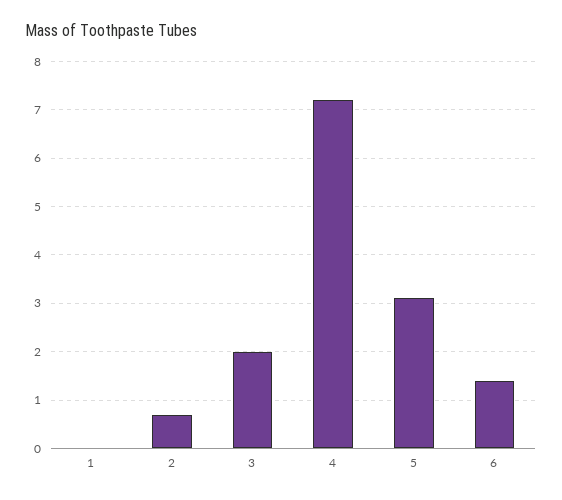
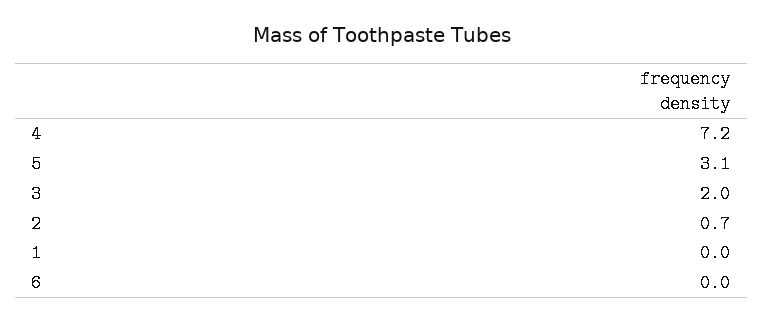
  {
    "1": 0,
    "2": 0.7,
    "3": 2,
    "4": 7.2,
    "5": 3.1,
-   "6": 1.5
+   "6": 0
  }

